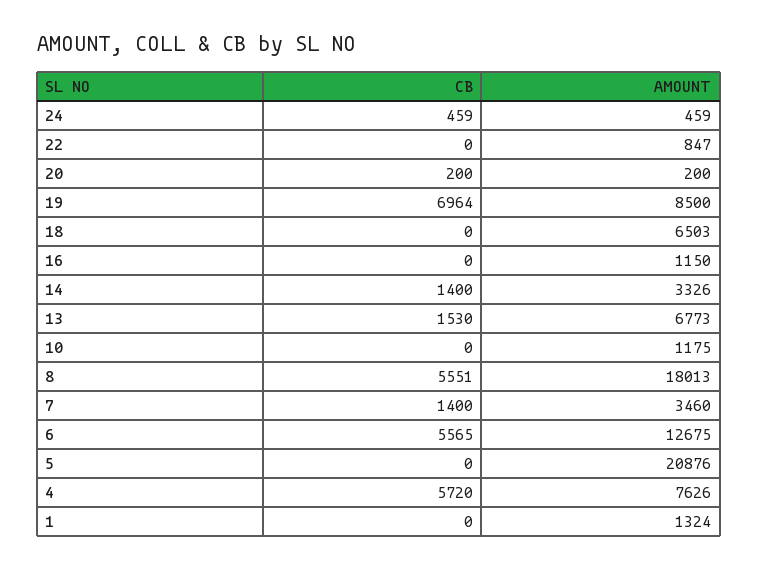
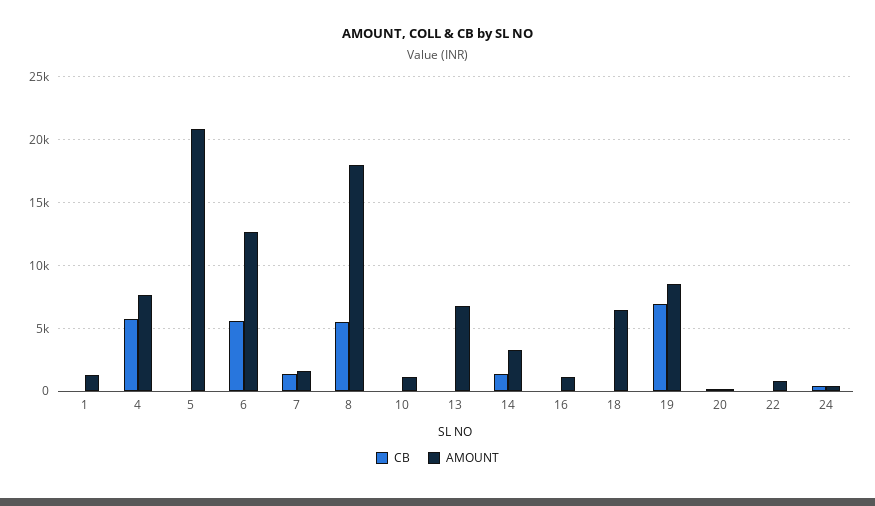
  {
    "CB": {
      "24": 459,
      "22": 0,
      "20": 200,
      "19": 6964,
      "18": 0,
      "16": 0,
      "14": 1400,
-     "13": 1530,
+     "13": 0,
      "10": 0,
      "8": 5551,
      "7": 1400,
      "6": 5565,
      "5": 0,
      "4": 5720,
      "1": 0
    },
    "AMOUNT": {
      "24": 459,
      "22": 847,
      "20": 200,
      "19": 8500,
      "18": 6503,
      "16": 1150,
      "14": 3326,
      "13": 6773,
      "10": 1175,
      "8": 18013,
-     "7": 3460,
+     "7": 1500,
      "6": 12675,
      "5": 20876,
      "4": 7626,
      "1": 1324
    }
  }

